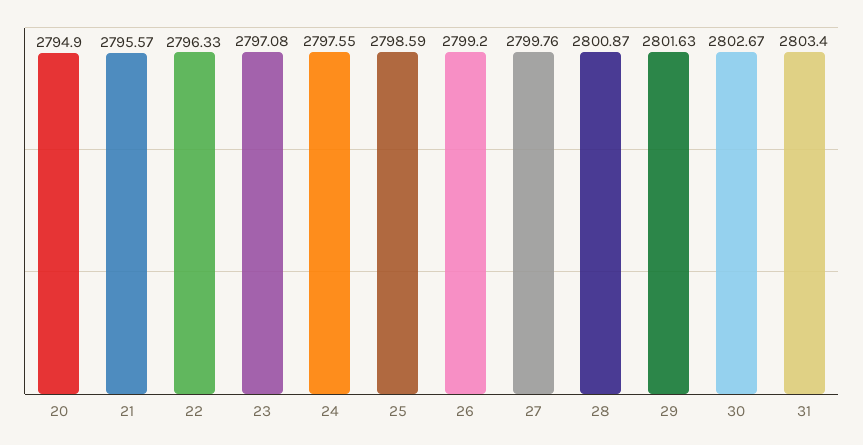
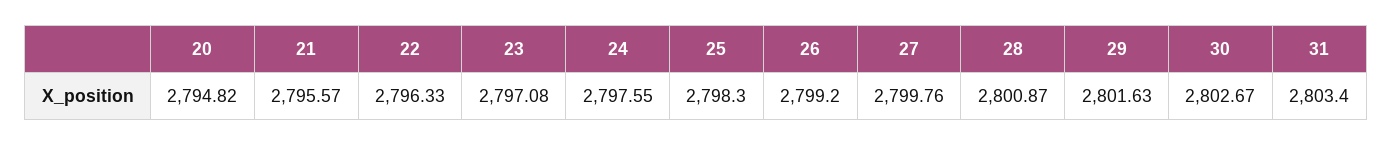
  {
-   "20": 2794.9,
+   "20": 2794.82,
    "21": 2795.57,
    "22": 2796.33,
    "23": 2797.08,
    "24": 2797.55,
-   "25": 2798.59,
+   "25": 2798.3,
    "26": 2799.2,
    "27": 2799.76,
    "28": 2800.87,
    "29": 2801.63,
    "30": 2802.67,
    "31": 2803.4
  }

